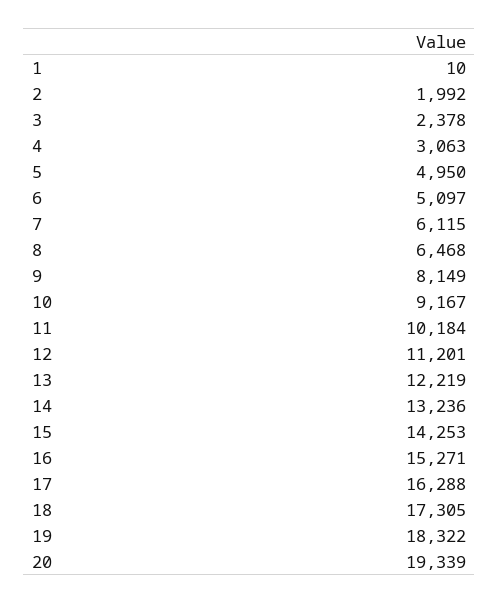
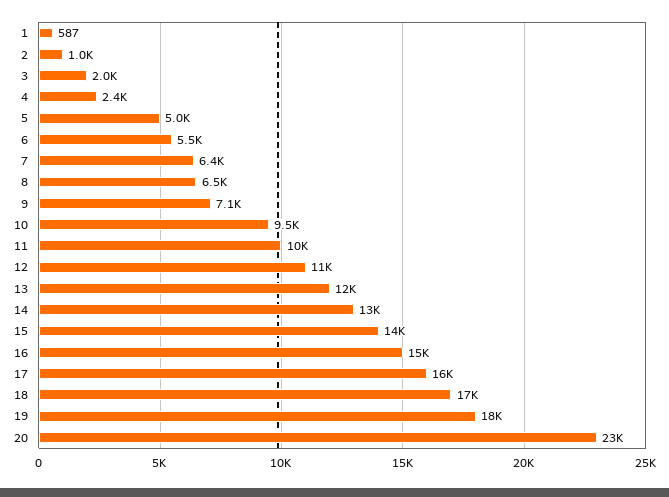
  {
-   "1": 10,
+   "1": 587,
-   "2": 1992,
+   "2": 1000,
-   "3": 2378,
+   "3": 2000,
-   "4": 3063,
+   "4": 2400,
    "5": 4950,
-   "6": 5097,
+   "6": 5500,
-   "7": 6115,
+   "7": 6400,
    "8": 6468,
-   "9": 8149,
+   "9": 7100,
-   "10": 9167,
+   "10": 9500,
    "11": 10184,
    "12": 11201,
    "13": 12219,
    "14": 13236,
    "15": 14253,
    "16": 15271,
    "17": 16288,
    "18": 17305,
    "19": 18322,
-   "20": 19339
+   "20": 23000
  }

